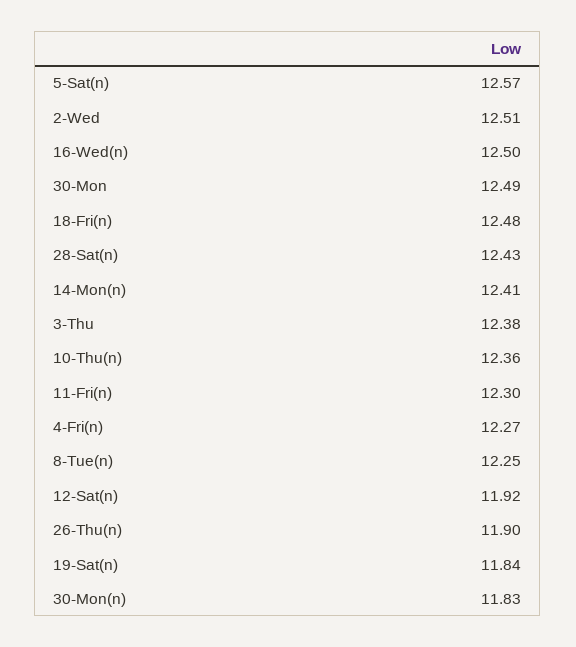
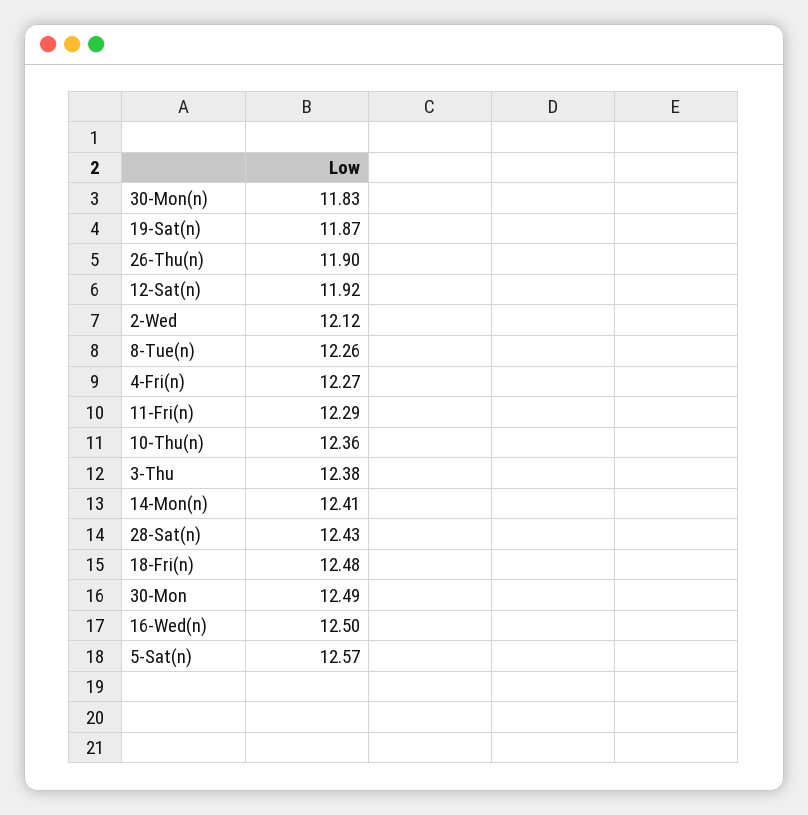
  {
    "5-Sat(n)": 12.57,
-   "2-Wed": 12.51,
+   "2-Wed": 12.12,
    "16-Wed(n)": 12.5,
    "30-Mon": 12.49,
    "18-Fri(n)": 12.48,
    "28-Sat(n)": 12.43,
    "14-Mon(n)": 12.41,
    "3-Thu": 12.38,
    "10-Thu(n)": 12.36,
-   "11-Fri(n)": 12.3,
+   "11-Fri(n)": 12.29,
    "4-Fri(n)": 12.27,
-   "8-Tue(n)": 12.25,
+   "8-Tue(n)": 12.26,
    "12-Sat(n)": 11.92,
    "26-Thu(n)": 11.9,
-   "19-Sat(n)": 11.84,
+   "19-Sat(n)": 11.87,
    "30-Mon(n)": 11.83
  }

